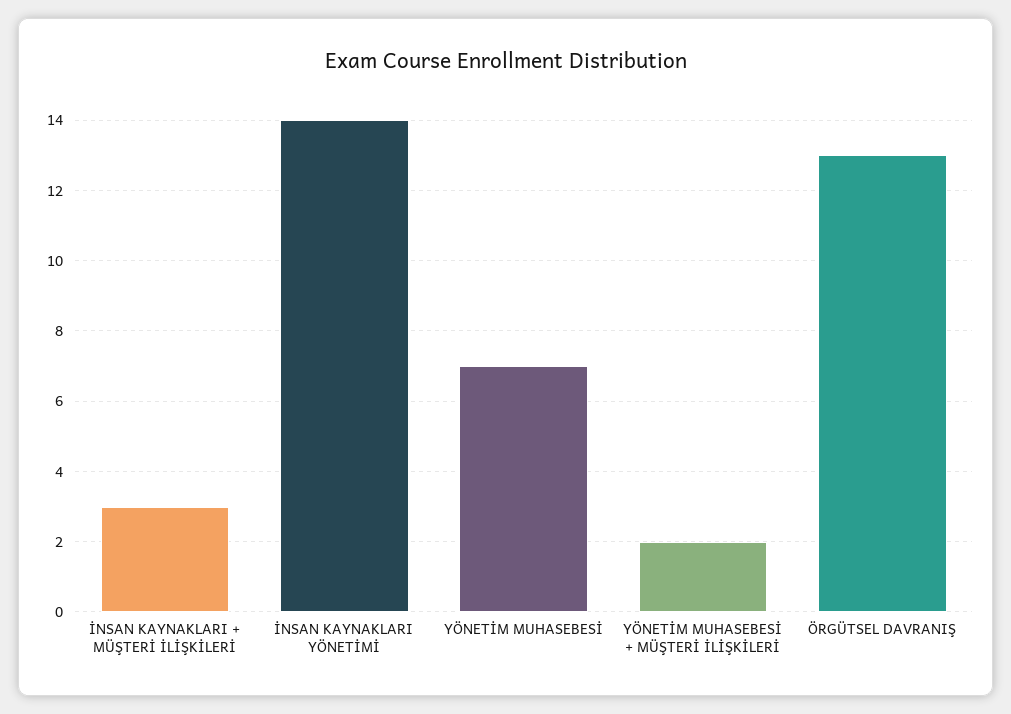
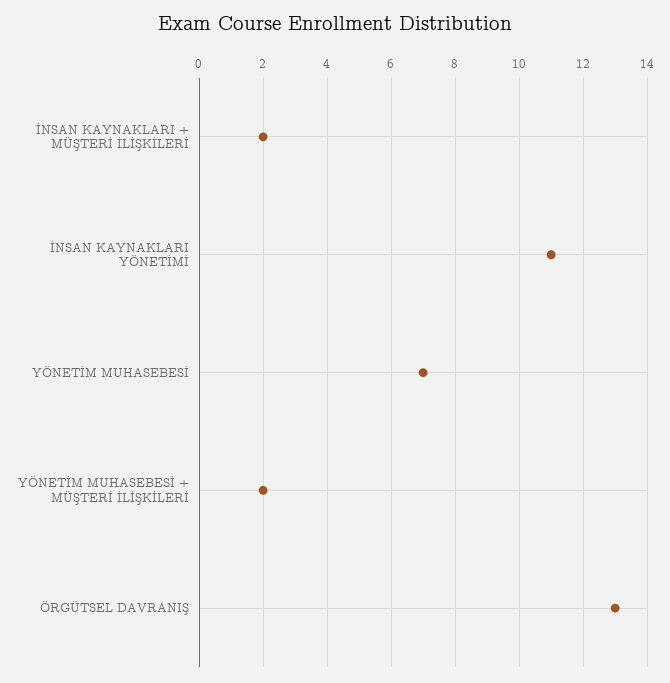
  {
-   "İNSAN KAYNAKLARI + MÜŞTERİ İLİŞKİLERİ": 3,
+   "İNSAN KAYNAKLARI + MÜŞTERİ İLİŞKİLERİ": 2,
-   "İNSAN KAYNAKLARI YÖNETİMİ": 14,
+   "İNSAN KAYNAKLARI YÖNETİMİ": 11,
    "YÖNETİM MUHASEBESİ": 7,
    "YÖNETİM MUHASEBESİ + MÜŞTERİ İLİŞKİLERİ": 2,
    "ÖRGÜTSEL DAVRANIŞ": 13
  }

